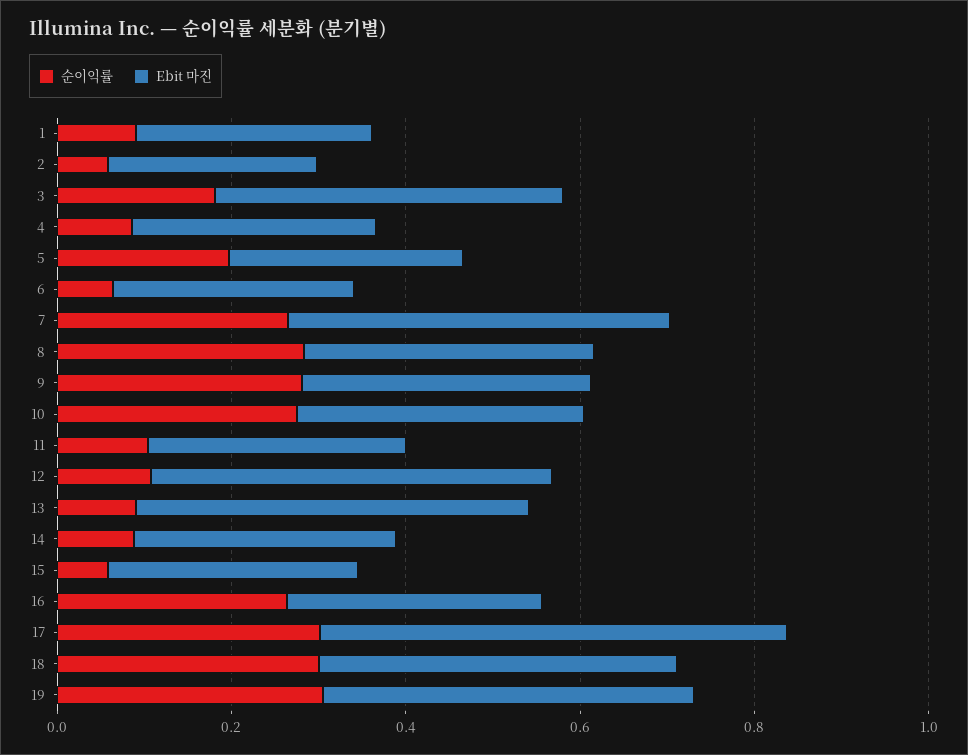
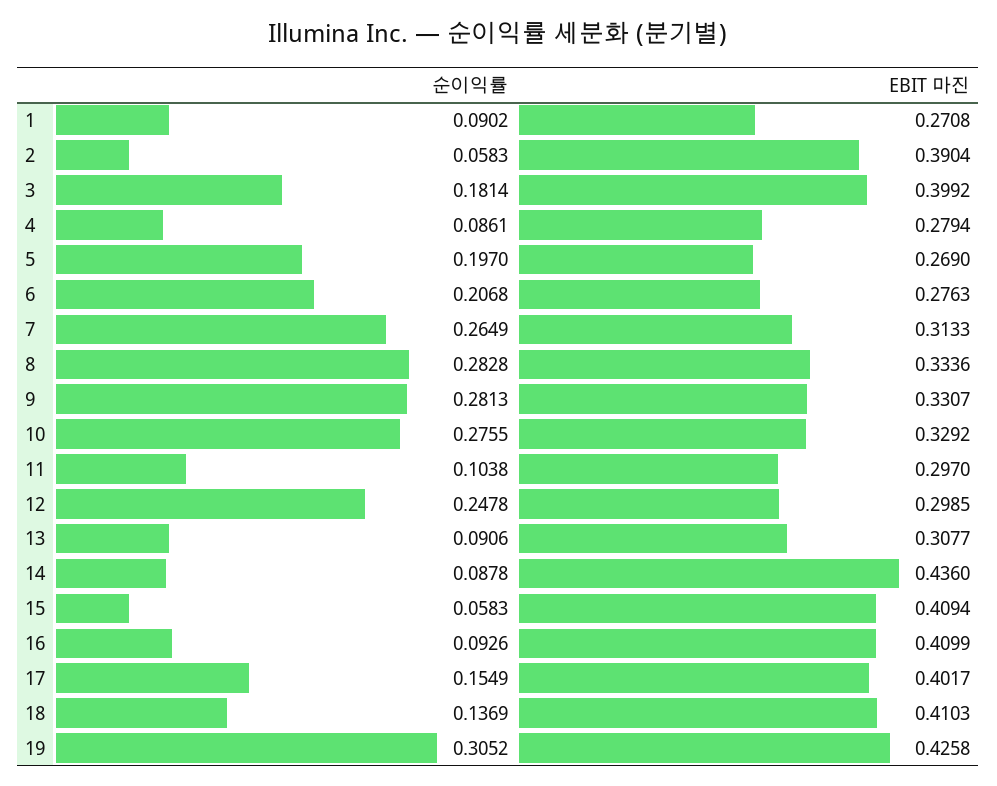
  {
    "순이익률": {
      "1": 0.0902,
      "2": 0.0583,
      "3": 0.1814,
      "4": 0.0861,
      "5": 0.197,
-     "6": 0.05,
+     "6": 0.2068,
      "7": 0.2649,
      "8": 0.2828,
      "9": 0.2813,
      "10": 0.2755,
      "11": 0.1038,
-     "12": 0.1,
+     "12": 0.2478,
      "13": 0.0906,
      "14": 0.0878,
      "15": 0.0583,
-     "16": 0.25,
+     "16": 0.0926,
-     "17": 0.3,
+     "17": 0.1549,
-     "18": 0.3,
+     "18": 0.1369,
      "19": 0.3052
    },
    "Ebit 마진": {
      "1": 0.2708,
-     "2": 0.25,
+     "2": 0.3904,
      "3": 0.3992,
      "4": 0.2794,
      "5": 0.269,
      "6": 0.2763,
-     "7": 0.45,
+     "7": 0.3133,
      "8": 0.3336,
      "9": 0.3307,
      "10": 0.3292,
      "11": 0.297,
-     "12": 0.45,
+     "12": 0.2985,
-     "13": 0.45,
+     "13": 0.3077,
-     "14": 0.3,
+     "14": 0.436,
-     "15": 0.3,
+     "15": 0.4094,
-     "16": 0.3,
+     "16": 0.4099,
-     "17": 0.55,
+     "17": 0.4017,
      "18": 0.4103,
      "19": 0.4258
    }
  }

